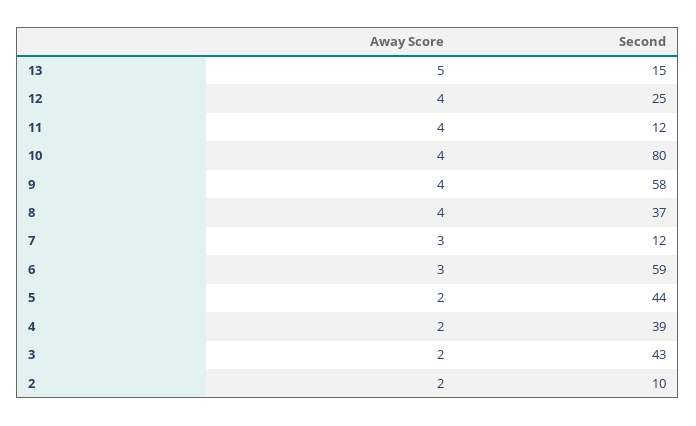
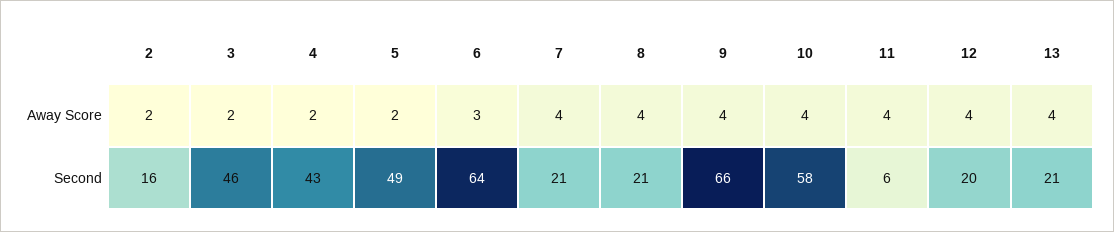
  {
    "Away Score": {
-     "13": 5,
+     "13": 4,
      "12": 4,
      "11": 4,
      "10": 4,
      "9": 4,
      "8": 4,
-     "7": 3,
+     "7": 4,
      "6": 3,
      "5": 2,
      "4": 2,
      "3": 2,
      "2": 2
    },
    "Second": {
-     "13": 15,
+     "13": 21,
-     "12": 25,
+     "12": 20,
-     "11": 12,
+     "11": 6,
-     "10": 80,
+     "10": 58,
-     "9": 58,
+     "9": 66,
-     "8": 37,
+     "8": 21,
-     "7": 12,
+     "7": 21,
-     "6": 59,
+     "6": 64,
-     "5": 44,
+     "5": 49,
-     "4": 39,
+     "4": 43,
-     "3": 43,
+     "3": 46,
-     "2": 10
+     "2": 16
    }
  }

